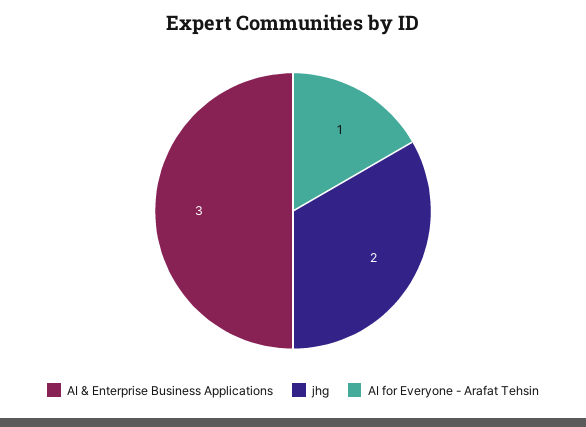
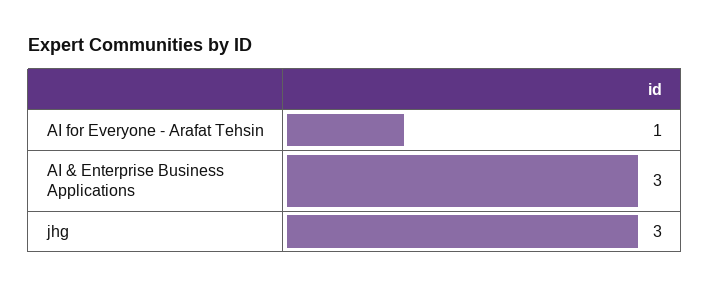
  {
    "AI & Enterprise Business Applications": 3,
-   "jhg": 2,
+   "jhg": 3,
    "AI for Everyone - Arafat Tehsin": 1
  }

